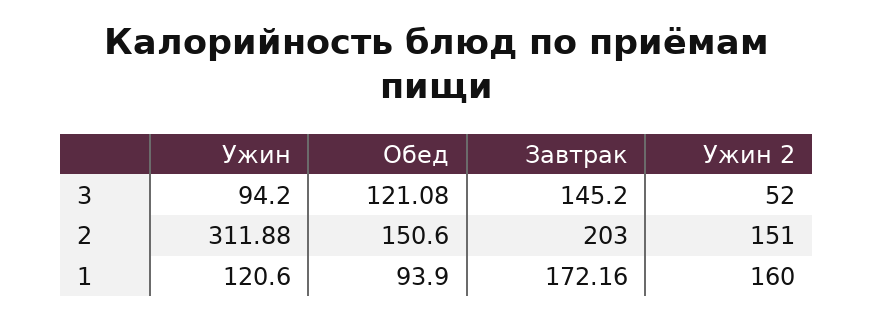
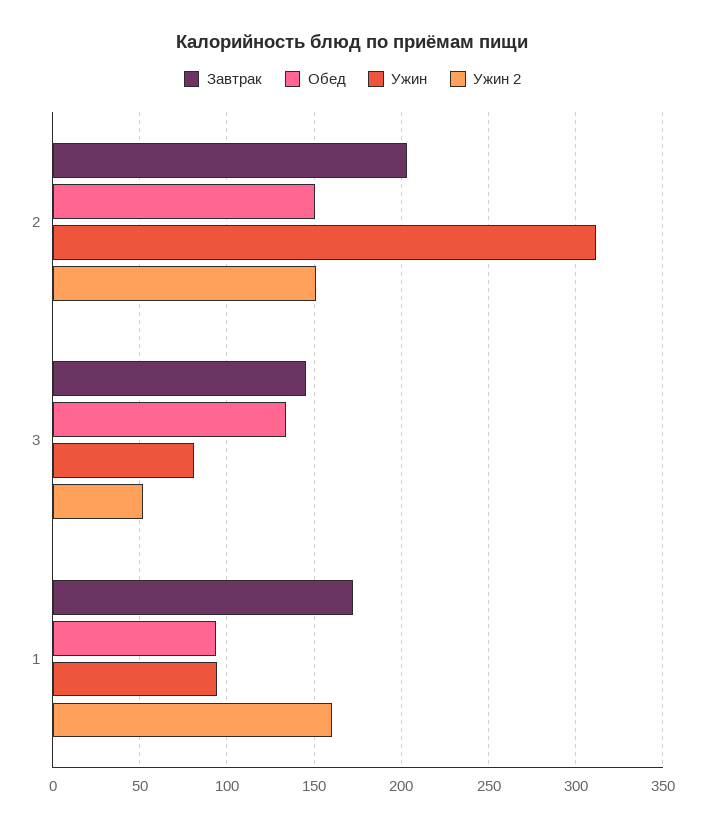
  {
    "Ужин": {
-     "3": 94.2,
+     "3": 80,
      "2": 311.88,
-     "1": 120.6
+     "1": 95
    },
    "Обед": {
-     "3": 121.08,
+     "3": 135,
      "2": 150.6,
      "1": 93.9
    },
    "Завтрак": {
      "3": 145.2,
      "2": 203,
      "1": 172.16
    },
    "Ужин 2": {
      "3": 52,
      "2": 151,
      "1": 160
    }
  }

